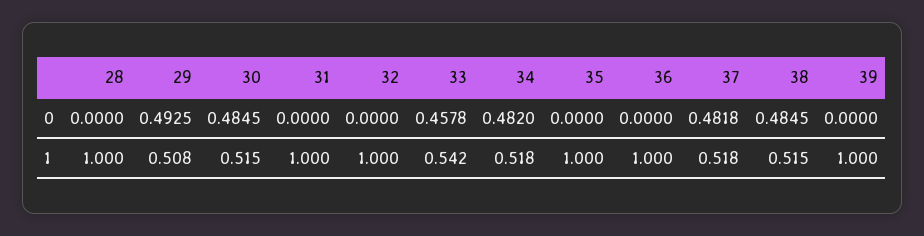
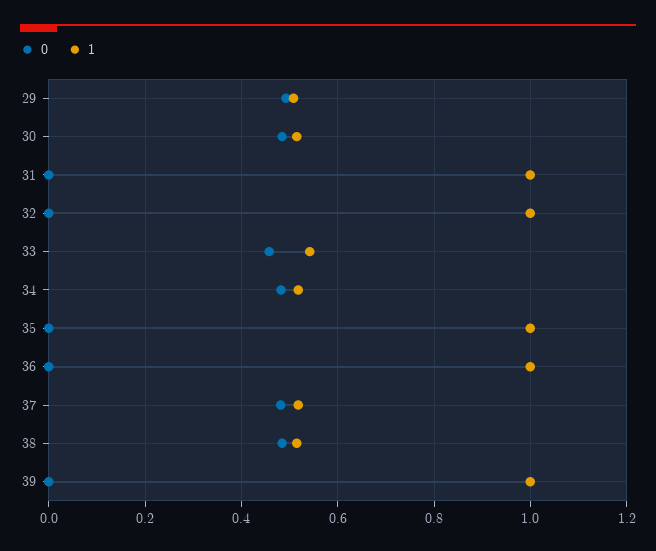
  {
    "0": {
-     "28": 0,
      "29": 0.4925,
      "30": 0.4845,
      "31": 0,
      "32": 0,
      "33": 0.4578,
      "34": 0.482,
      "35": 0,
      "36": 0,
      "37": 0.4818,
      "38": 0.4845,
      "39": 0
    },
    "1": {
-     "28": 1,
      "29": 0.508,
      "30": 0.515,
      "31": 1,
      "32": 1,
      "33": 0.542,
      "34": 0.518,
      "35": 1,
      "36": 1,
      "37": 0.518,
      "38": 0.515,
      "39": 1
    }
  }

